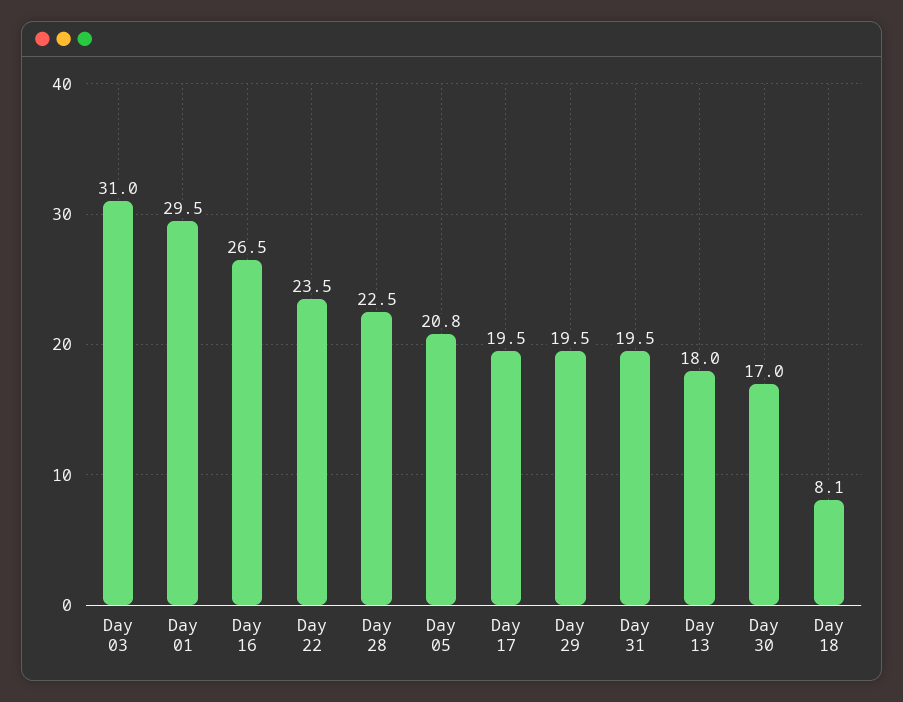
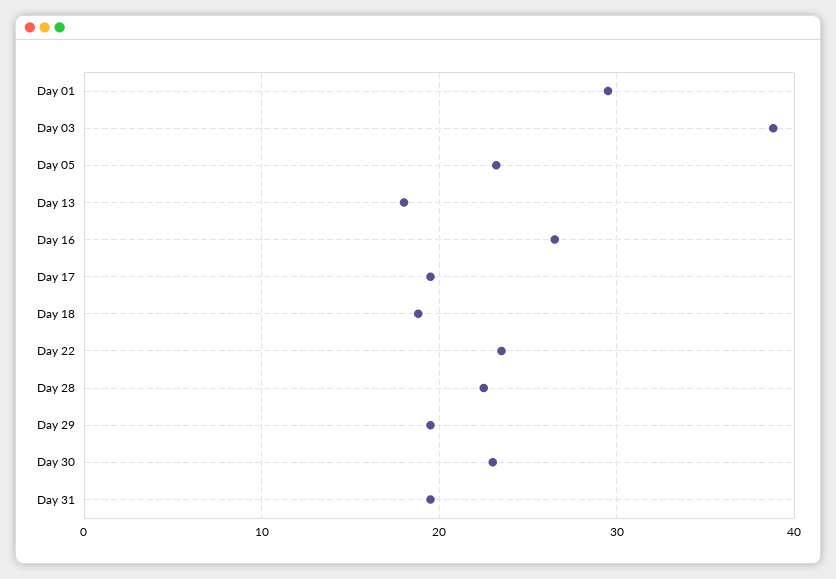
  {
-   "Day 03": 31,
+   "Day 03": 39,
    "Day 01": 29.5,
    "Day 16": 26.5,
    "Day 22": 23.5,
    "Day 28": 22.5,
-   "Day 05": 20.8,
+   "Day 05": 23,
    "Day 17": 19.5,
    "Day 29": 19.5,
    "Day 31": 19.5,
    "Day 13": 18,
-   "Day 30": 17,
+   "Day 30": 23,
-   "Day 18": 8.1
+   "Day 18": 19
  }

